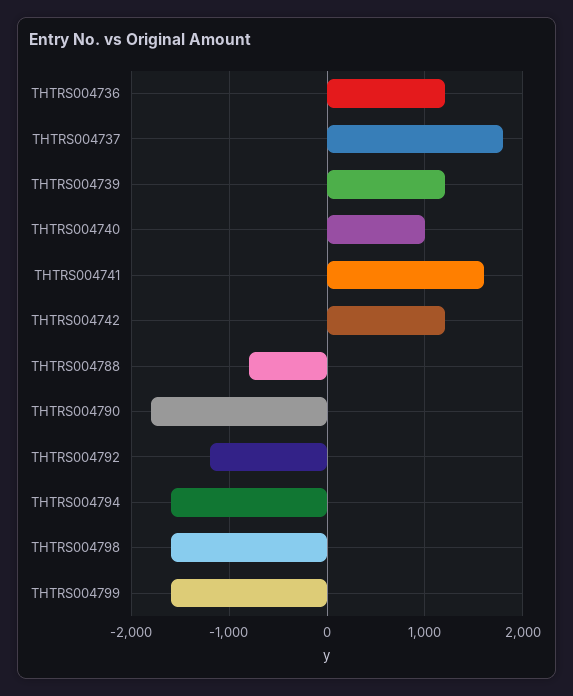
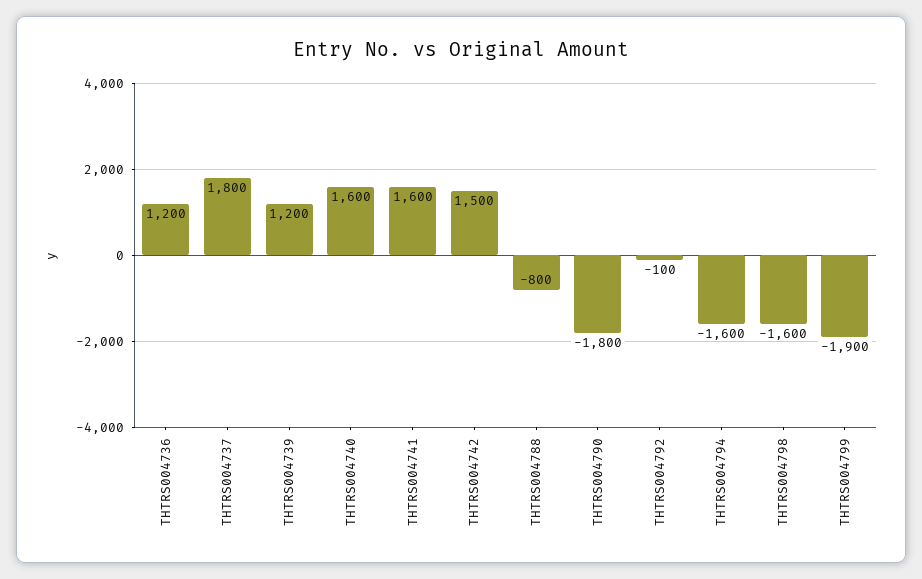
  {
    "THTRS004736": 1200,
    "THTRS004737": 1800,
    "THTRS004739": 1200,
-   "THTRS004740": 1000,
+   "THTRS004740": 1600,
    "THTRS004741": 1600,
-   "THTRS004742": 1200,
+   "THTRS004742": 1500,
    "THTRS004788": -800,
    "THTRS004790": -1800,
-   "THTRS004792": -1200,
+   "THTRS004792": -100,
    "THTRS004794": -1600,
    "THTRS004798": -1600,
-   "THTRS004799": -1600
+   "THTRS004799": -1900
  }

